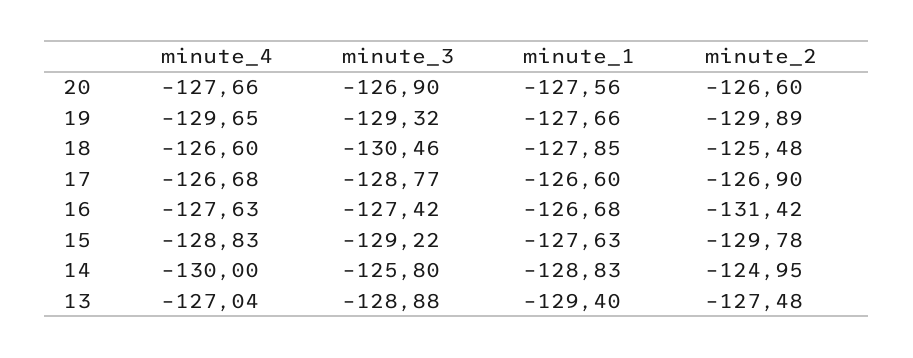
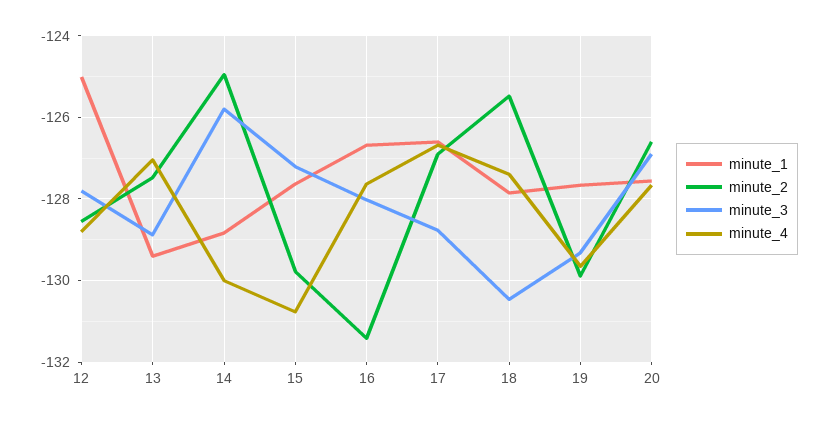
  {
    "minute_4": {
      "20": -127.66,
      "19": -129.65,
-     "18": -126.6,
+     "18": -127.4,
      "17": -126.68,
      "16": -127.63,
-     "15": -128.83,
+     "15": -130.8,
      "14": -130,
-     "13": -127.04
+     "13": -127.04,
+     "12": -128.8
    },
    "minute_3": {
      "20": -126.9,
      "19": -129.32,
      "18": -130.46,
      "17": -128.77,
-     "16": -127.42,
+     "16": -128,
-     "15": -129.22,
+     "15": -127.2,
      "14": -125.8,
-     "13": -128.88
+     "13": -128.88,
+     "12": -127.8
    },
    "minute_1": {
      "20": -127.56,
      "19": -127.66,
      "18": -127.85,
      "17": -126.6,
      "16": -126.68,
      "15": -127.63,
      "14": -128.83,
-     "13": -129.4
+     "13": -129.4,
+     "12": -125
    },
    "minute_2": {
      "20": -126.6,
      "19": -129.89,
      "18": -125.48,
      "17": -126.9,
      "16": -131.42,
      "15": -129.78,
      "14": -124.95,
-     "13": -127.48
+     "13": -127.48,
+     "12": -128.6
    }
  }

